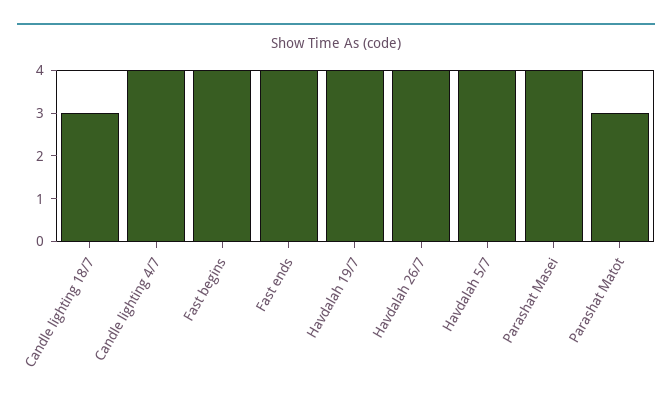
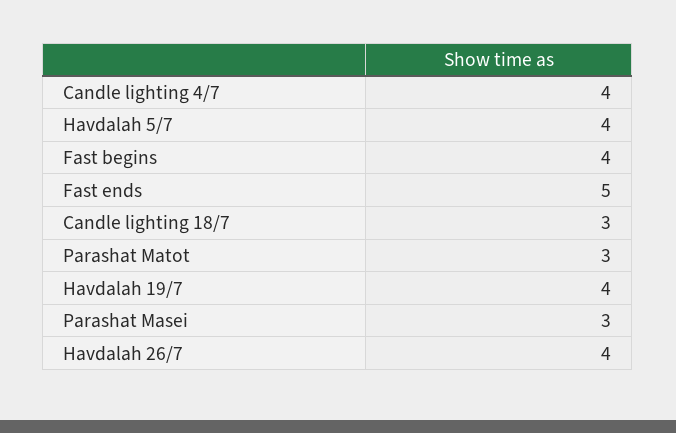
  {
    "Candle lighting 18/7": 3,
    "Candle lighting 4/7": 4,
    "Fast begins": 4,
-   "Fast ends": 4,
+   "Fast ends": 5,
    "Havdalah 19/7": 4,
    "Havdalah 26/7": 4,
    "Havdalah 5/7": 4,
-   "Parashat Masei": 4,
+   "Parashat Masei": 3,
    "Parashat Matot": 3
  }

